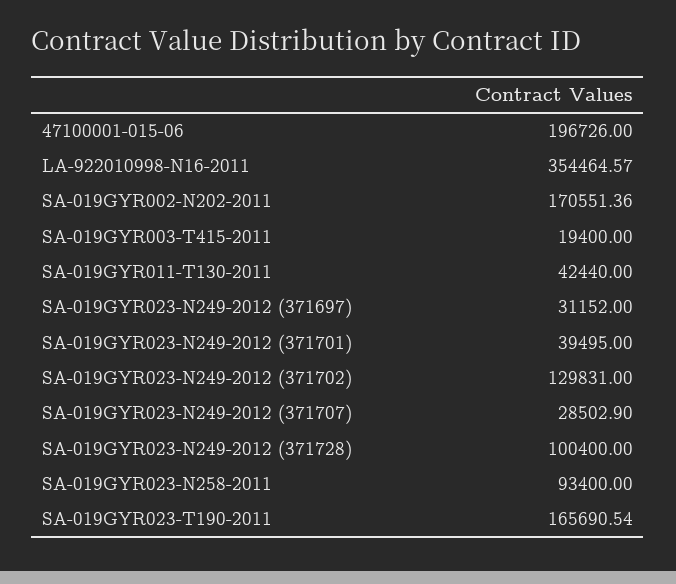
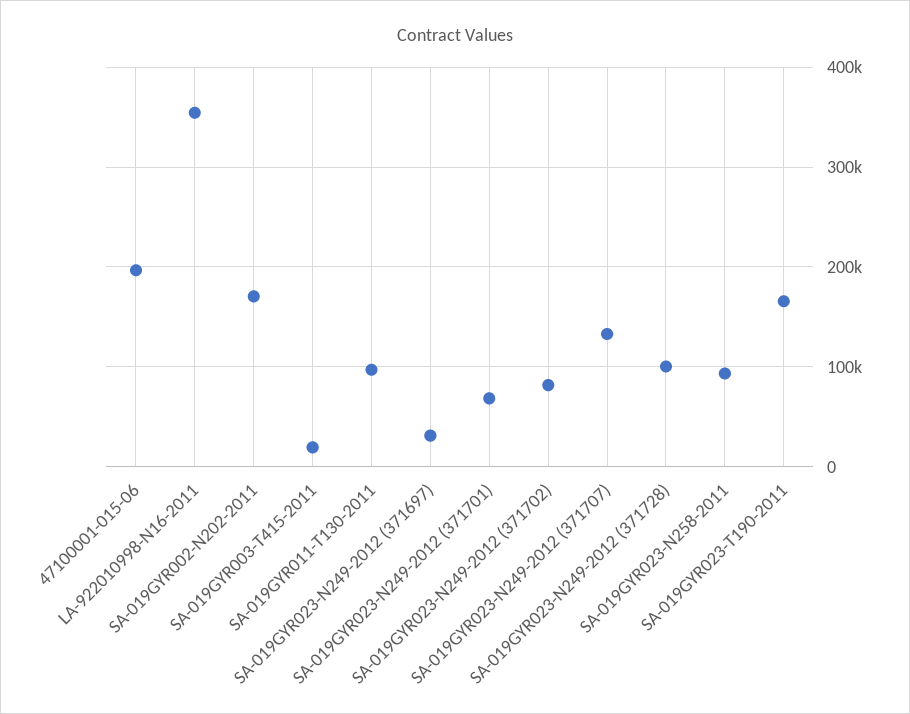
  {
    "47100001-015-06": 196726,
    "LA-922010998-N16-2011": 354464.57,
    "SA-019GYR002-N202-2011": 170551.36,
    "SA-019GYR003-T415-2011": 19400,
-   "SA-019GYR011-T130-2011": 42440,
+   "SA-019GYR011-T130-2011": 100000,
    "SA-019GYR023-N249-2012 (371697)": 31152,
-   "SA-019GYR023-N249-2012 (371701)": 39495,
+   "SA-019GYR023-N249-2012 (371701)": 70000,
-   "SA-019GYR023-N249-2012 (371702)": 129831,
+   "SA-019GYR023-N249-2012 (371702)": 80000,
-   "SA-019GYR023-N249-2012 (371707)": 28502.9,
+   "SA-019GYR023-N249-2012 (371707)": 130000,
    "SA-019GYR023-N249-2012 (371728)": 100400,
    "SA-019GYR023-N258-2011": 93400,
    "SA-019GYR023-T190-2011": 165690.54
  }

